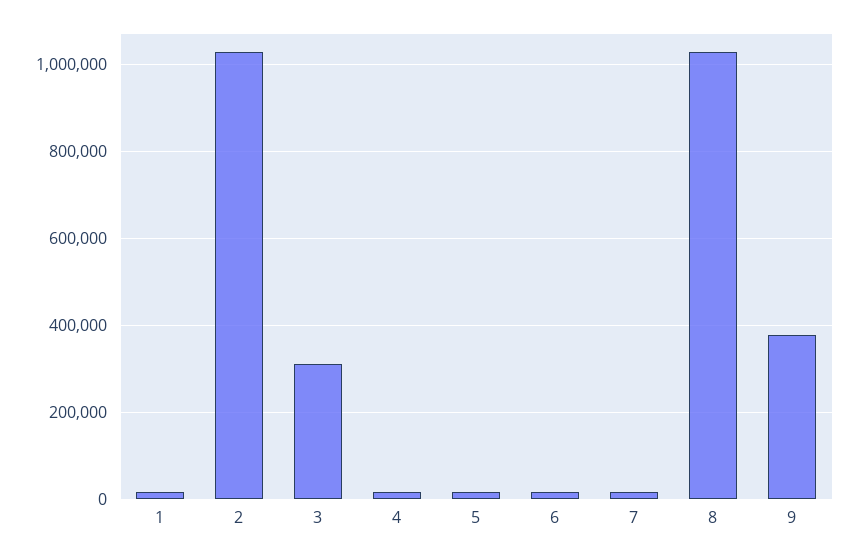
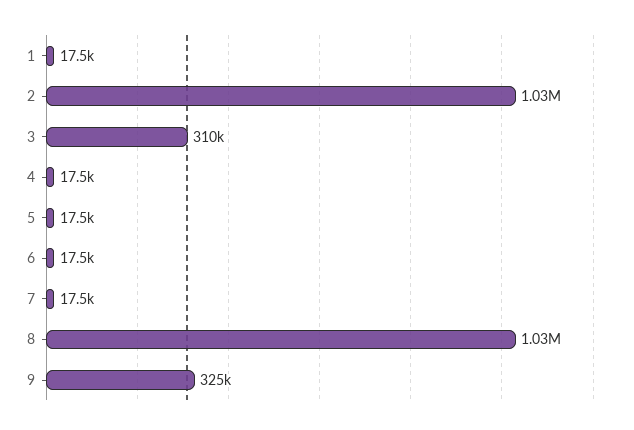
  {
    "1": 17500,
    "2": 1030000,
    "3": 310000,
    "4": 17500,
    "5": 17500,
    "6": 17500,
    "7": 17500,
    "8": 1030000,
-   "9": 380000
+   "9": 325000
  }

